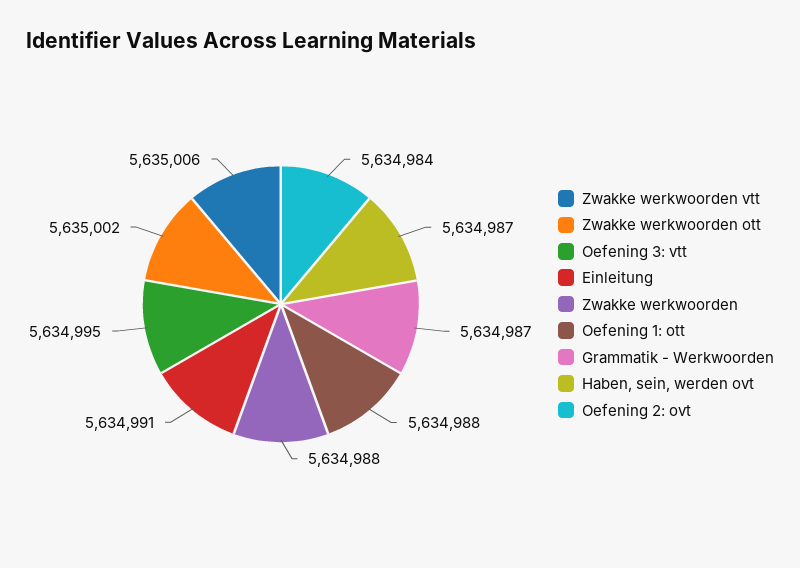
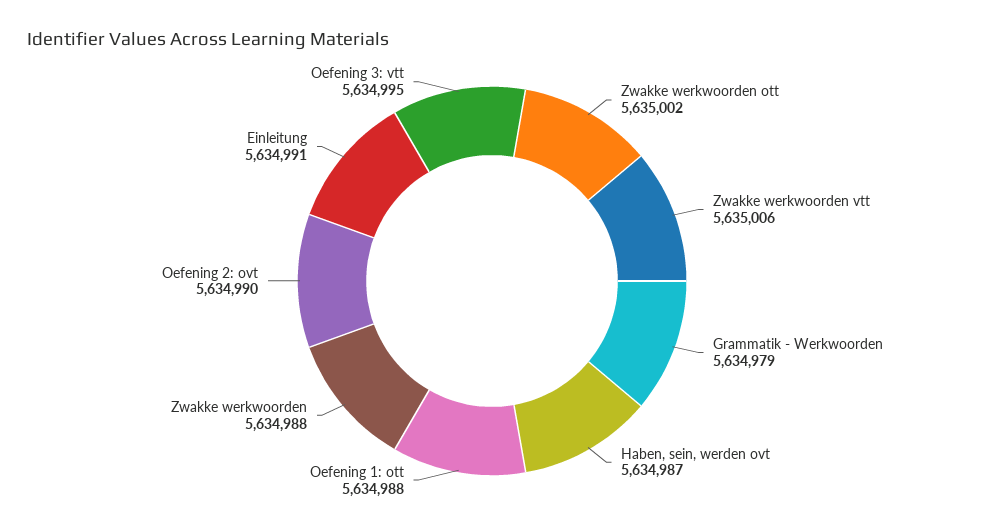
  {
    "Zwakke werkwoorden vtt": 5635006,
    "Zwakke werkwoorden ott": 5635002,
    "Oefening 3: vtt": 5634995,
    "Einleitung": 5634991,
    "Zwakke werkwoorden": 5634988,
    "Oefening 1: ott": 5634988,
-   "Grammatik - Werkwoorden": 5634987,
+   "Grammatik - Werkwoorden": 5634979,
    "Haben, sein, werden ovt": 5634987,
-   "Oefening 2: ovt": 5634984
+   "Oefening 2: ovt": 5634990
  }

